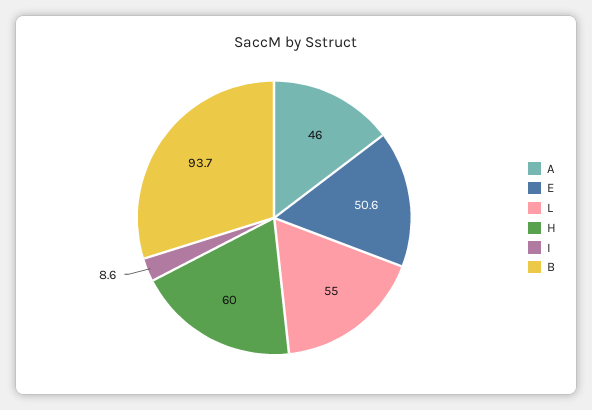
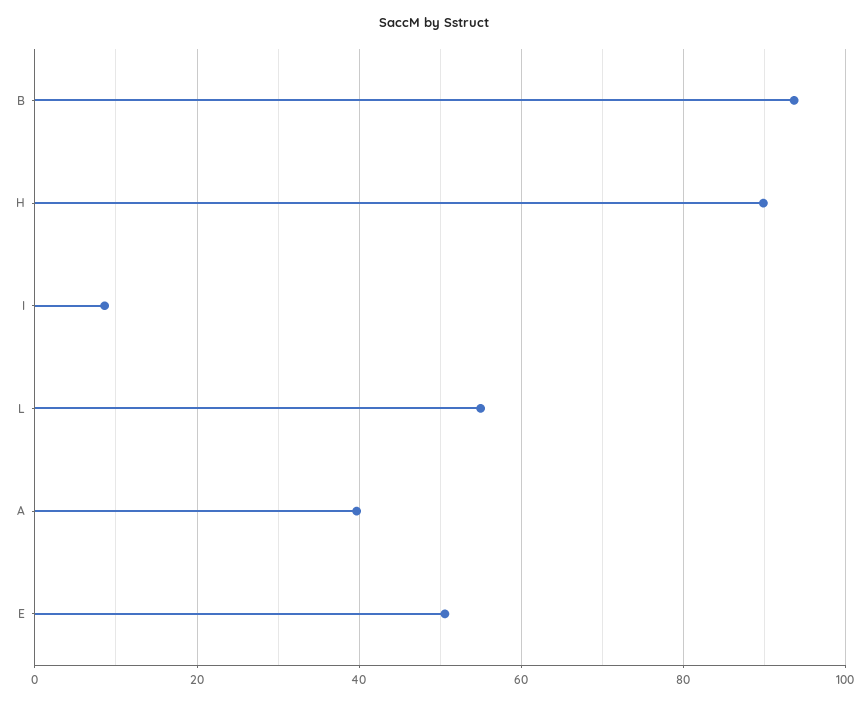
  {
-   "A": 46,
+   "A": 40,
    "E": 50.6,
    "L": 55,
-   "H": 60,
+   "H": 90,
    "I": 8.6,
    "B": 93.7
  }

